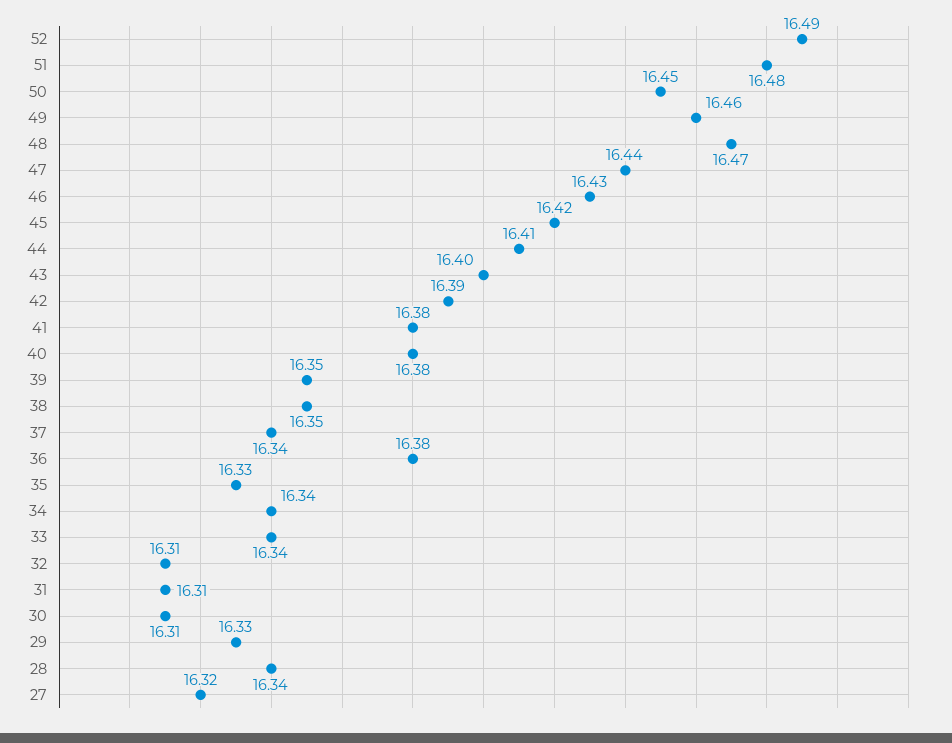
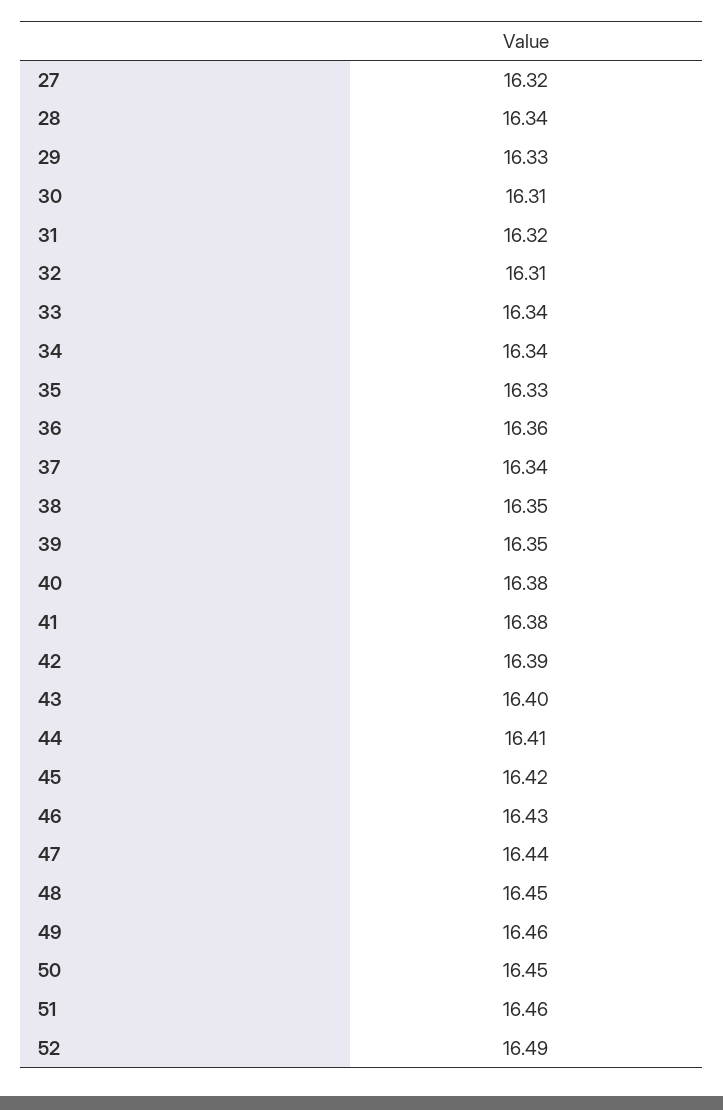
  {
    "52": 16.49,
-   "51": 16.48,
+   "51": 16.46,
    "50": 16.45,
    "49": 16.46,
-   "48": 16.47,
+   "48": 16.45,
    "47": 16.44,
    "46": 16.43,
    "45": 16.42,
    "44": 16.41,
    "43": 16.4,
    "42": 16.39,
    "41": 16.38,
    "40": 16.38,
    "39": 16.35,
    "38": 16.35,
    "37": 16.34,
-   "36": 16.38,
+   "36": 16.36,
    "35": 16.33,
    "34": 16.34,
    "33": 16.34,
    "32": 16.31,
-   "31": 16.31,
+   "31": 16.32,
    "30": 16.31,
    "29": 16.33,
    "28": 16.34,
    "27": 16.32
  }

